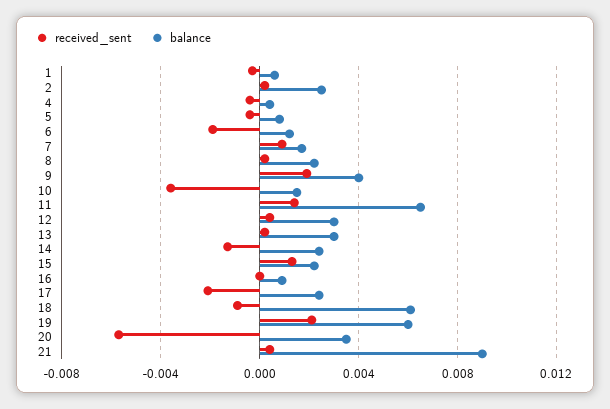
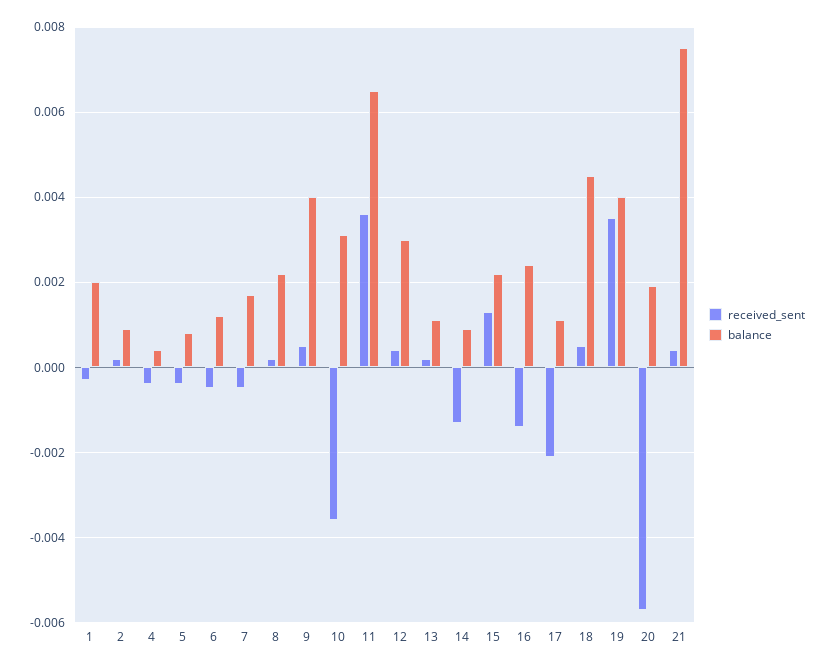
  {
    "received_sent": {
      "1": -0.0005,
      "2": 0,
      "4": -0.0005,
      "5": -0.0005,
-     "6": -0.002,
+     "6": -0.0005,
-     "7": 0.001,
+     "7": -0.0005,
      "8": 0,
-     "9": 0.002,
+     "9": 0.0005,
      "10": -0.0035,
-     "11": 0.0015,
+     "11": 0.0035,
      "12": 0.0005,
      "13": 0,
      "14": -0.0015,
      "15": 0.0015,
-     "16": 0,
+     "16": -0.0015,
      "17": -0.002,
-     "18": -0.001,
+     "18": 0.0005,
-     "19": 0.002,
+     "19": 0.0035,
      "20": -0.0055,
      "21": 0.0005
    },
    "balance": {
-     "1": 0.0005,
+     "1": 0.002,
-     "2": 0.0025,
+     "2": 0.001,
      "4": 0.0005,
      "5": 0.001,
      "6": 0.001,
      "7": 0.0015,
      "8": 0.002,
      "9": 0.004,
-     "10": 0.0015,
+     "10": 0.003,
      "11": 0.0065,
      "12": 0.003,
-     "13": 0.003,
+     "13": 0.001,
-     "14": 0.0025,
+     "14": 0.001,
      "15": 0.002,
-     "16": 0.001,
+     "16": 0.0025,
-     "17": 0.0025,
+     "17": 0.001,
-     "18": 0.006,
+     "18": 0.0045,
-     "19": 0.006,
+     "19": 0.004,
-     "20": 0.0035,
+     "20": 0.002,
-     "21": 0.009
+     "21": 0.0075
    }
  }

